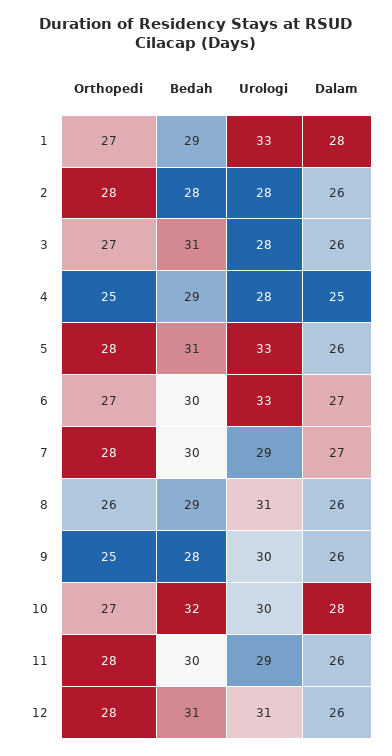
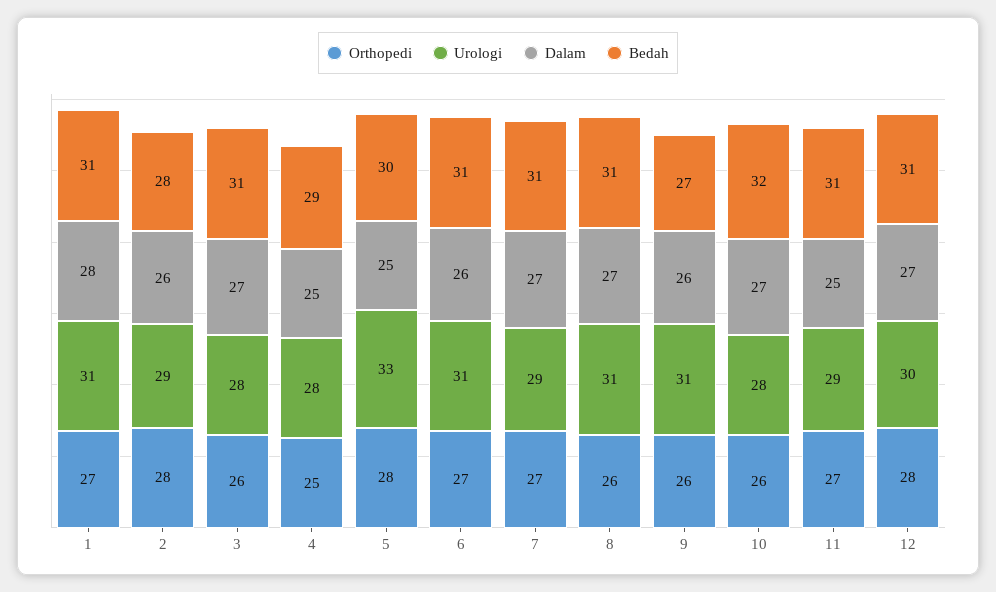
  {
    "Orthopedi": {
      "1": 27,
      "2": 28,
-     "3": 27,
+     "3": 26,
      "4": 25,
      "5": 28,
      "6": 27,
-     "7": 28,
+     "7": 27,
      "8": 26,
-     "9": 25,
+     "9": 26,
-     "10": 27,
+     "10": 26,
-     "11": 28,
+     "11": 27,
      "12": 28
    },
    "Bedah": {
-     "1": 29,
+     "1": 31,
      "2": 28,
      "3": 31,
      "4": 29,
-     "5": 31,
+     "5": 30,
-     "6": 30,
+     "6": 31,
-     "7": 30,
+     "7": 31,
-     "8": 29,
+     "8": 31,
-     "9": 28,
+     "9": 27,
      "10": 32,
-     "11": 30,
+     "11": 31,
      "12": 31
    },
    "Urologi": {
-     "1": 33,
+     "1": 31,
-     "2": 28,
+     "2": 29,
      "3": 28,
      "4": 28,
      "5": 33,
-     "6": 33,
+     "6": 31,
      "7": 29,
      "8": 31,
-     "9": 30,
+     "9": 31,
-     "10": 30,
+     "10": 28,
      "11": 29,
-     "12": 31
+     "12": 30
    },
    "Dalam": {
      "1": 28,
      "2": 26,
-     "3": 26,
+     "3": 27,
      "4": 25,
-     "5": 26,
+     "5": 25,
-     "6": 27,
+     "6": 26,
      "7": 27,
-     "8": 26,
+     "8": 27,
      "9": 26,
-     "10": 28,
+     "10": 27,
-     "11": 26,
+     "11": 25,
-     "12": 26
+     "12": 27
    }
  }

